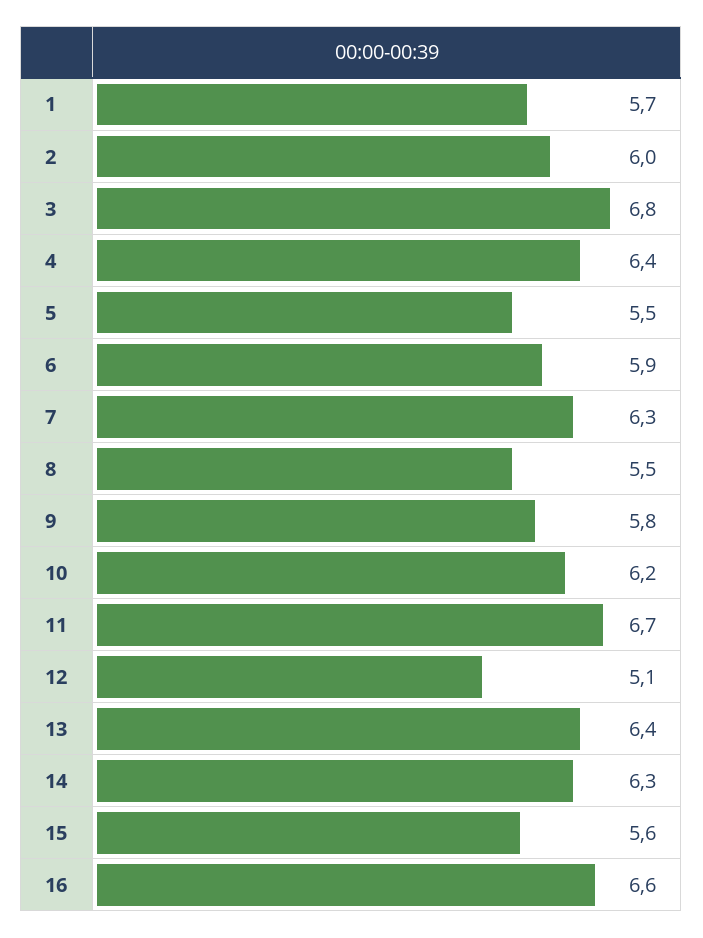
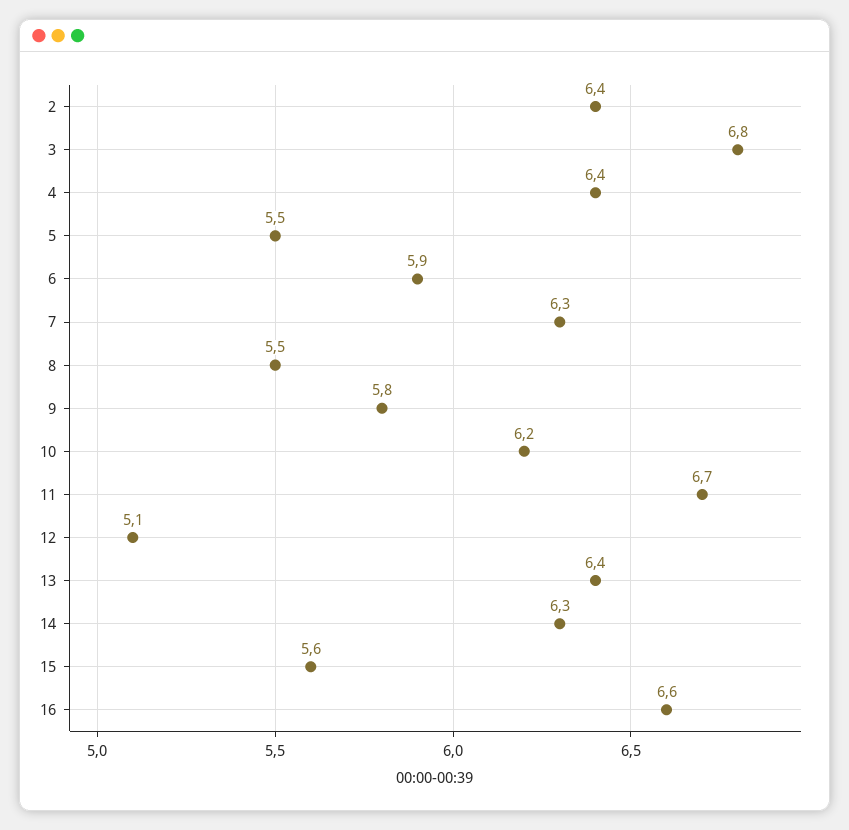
  {
-   "1": 5.7,
-   "2": 6,
+   "2": 6.4,
    "3": 6.8,
    "4": 6.4,
    "5": 5.5,
    "6": 5.9,
    "7": 6.3,
    "8": 5.5,
    "9": 5.8,
    "10": 6.2,
    "11": 6.7,
    "12": 5.1,
    "13": 6.4,
    "14": 6.3,
    "15": 5.6,
    "16": 6.6
  }

